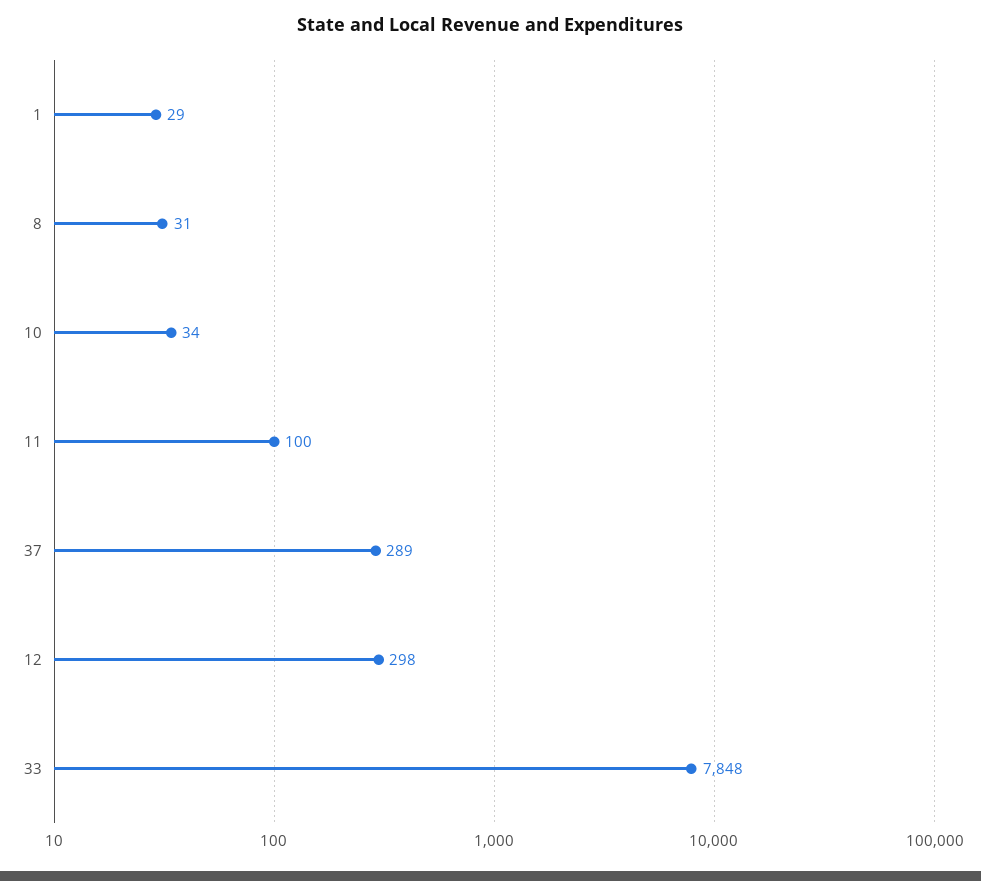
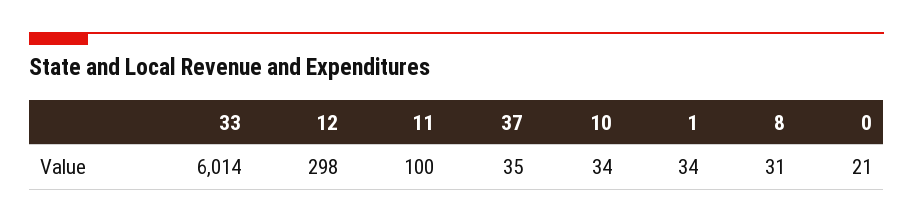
  {
-   "1": 29,
+   "1": 34,
    "8": 31,
    "10": 34,
    "11": 100,
-   "37": 289,
+   "37": 35,
    "12": 298,
-   "33": 7848
+   "33": 6014,
+   "0": 21
  }

